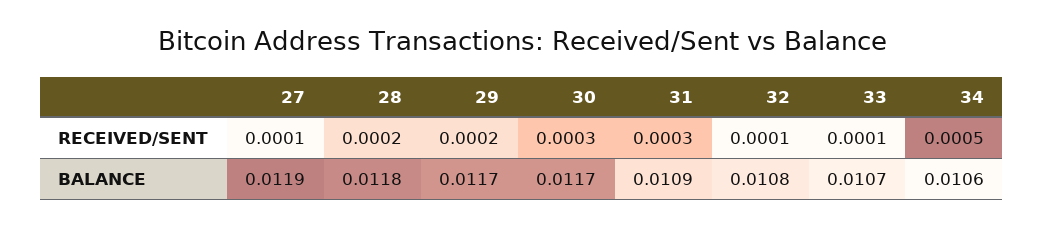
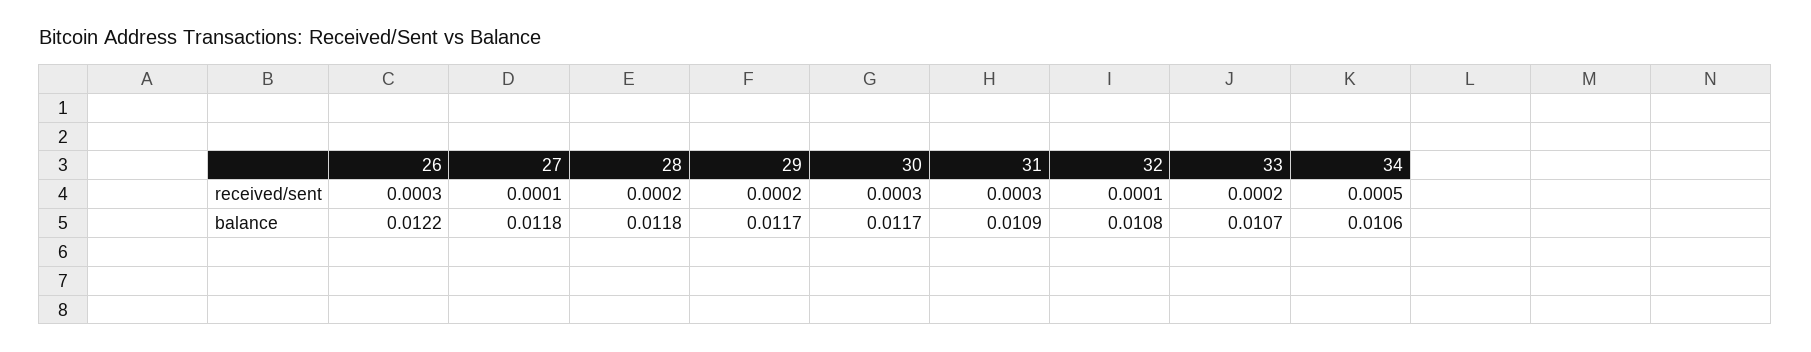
  {
    "27": {
      "RECEIVED/SENT": 0.0001,
-     "BALANCE": 0.0119
+     "BALANCE": 0.0118
    },
    "28": {
      "RECEIVED/SENT": 0.0002,
      "BALANCE": 0.0118
    },
    "29": {
      "RECEIVED/SENT": 0.0002,
      "BALANCE": 0.0117
    },
    "30": {
      "RECEIVED/SENT": 0.0003,
      "BALANCE": 0.0117
    },
    "31": {
      "RECEIVED/SENT": 0.0003,
      "BALANCE": 0.0109
    },
    "32": {
      "RECEIVED/SENT": 0.0001,
      "BALANCE": 0.0108
    },
    "33": {
-     "RECEIVED/SENT": 0.0001,
+     "RECEIVED/SENT": 0.0002,
      "BALANCE": 0.0107
    },
    "34": {
      "RECEIVED/SENT": 0.0005,
      "BALANCE": 0.0106
-   }
+   },
+   "26": {
+     "RECEIVED/SENT": 0.0003,
+     "BALANCE": 0.0122
+   }
  }

